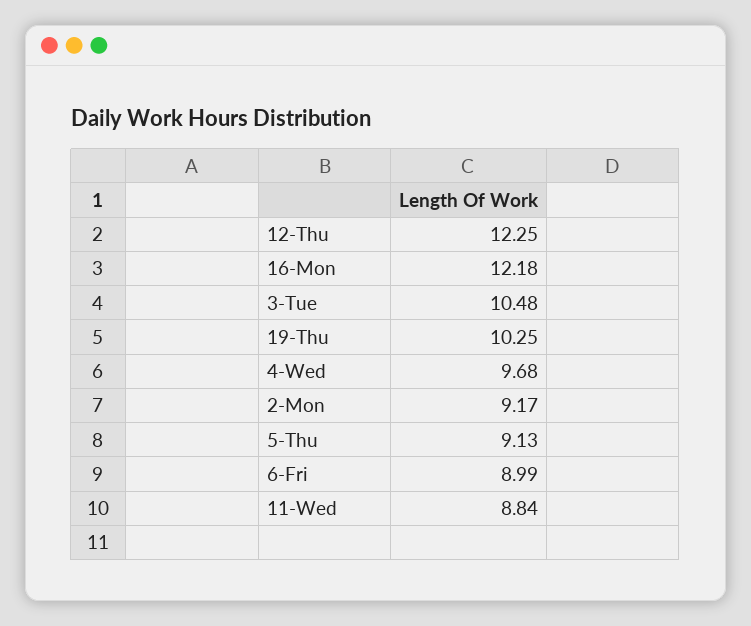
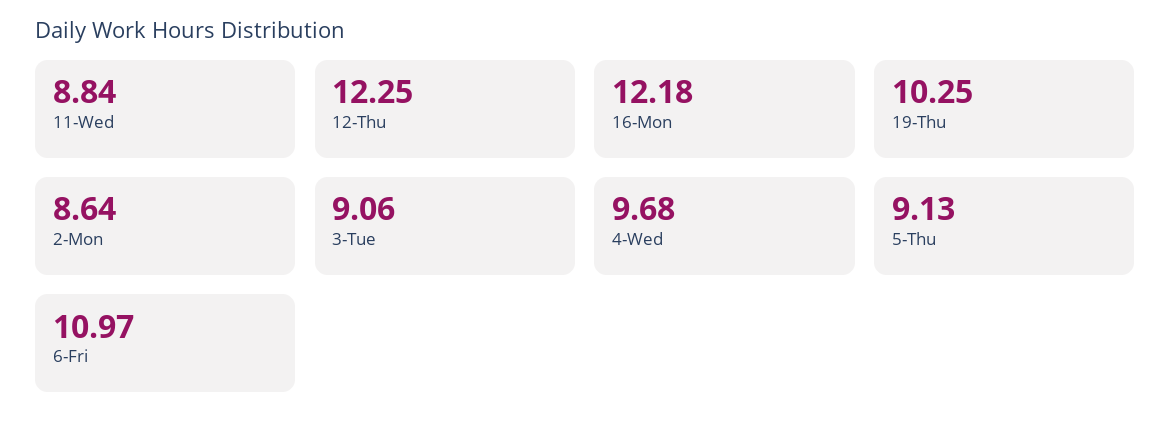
  {
    "12-Thu": 12.25,
    "16-Mon": 12.18,
-   "3-Tue": 10.48,
+   "3-Tue": 9.06,
    "19-Thu": 10.25,
    "4-Wed": 9.68,
-   "2-Mon": 9.17,
+   "2-Mon": 8.64,
    "5-Thu": 9.13,
-   "6-Fri": 8.99,
+   "6-Fri": 10.97,
    "11-Wed": 8.84
  }

